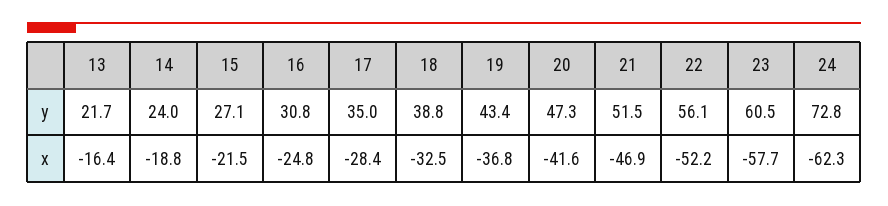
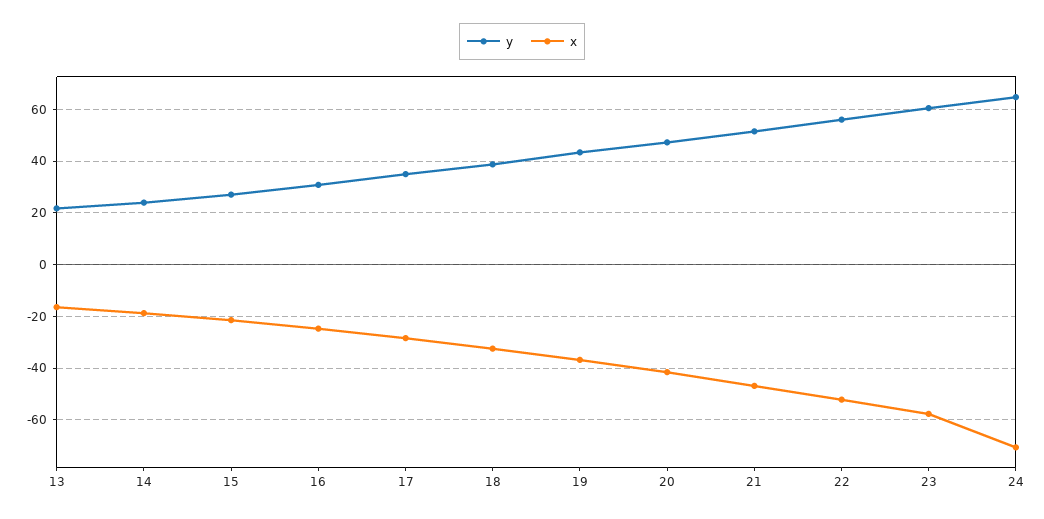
  {
    "y": {
      "13": 21.7,
      "14": 24,
      "15": 27.1,
      "16": 30.8,
      "17": 35,
      "18": 38.8,
      "19": 43.4,
      "20": 47.3,
      "21": 51.5,
      "22": 56.1,
      "23": 60.5,
-     "24": 72.8
+     "24": 65
    },
    "x": {
      "13": -16.4,
      "14": -18.8,
      "15": -21.5,
      "16": -24.8,
      "17": -28.4,
      "18": -32.5,
      "19": -36.8,
      "20": -41.6,
      "21": -46.9,
      "22": -52.2,
      "23": -57.7,
-     "24": -62.3
+     "24": -70
    }
  }

